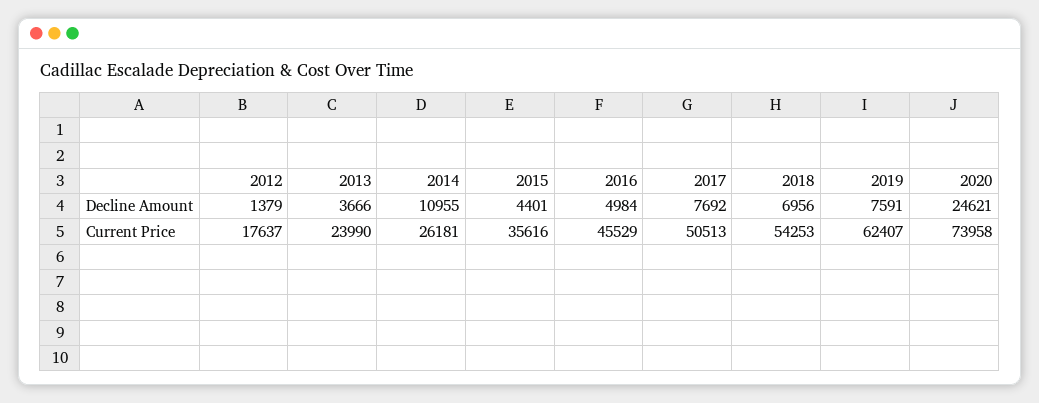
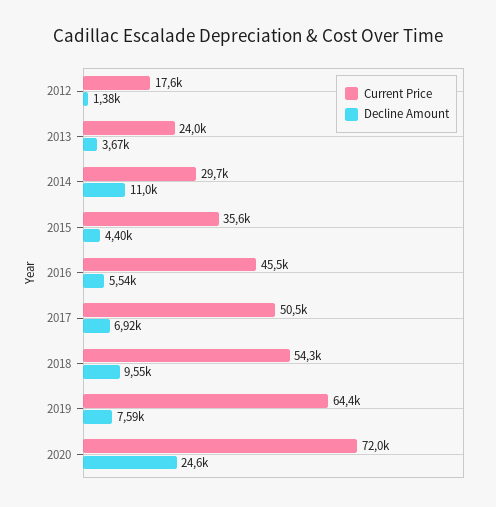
  {
    "Decline Amount": {
      "2012": 1379,
      "2013": 3666,
      "2014": 10955,
      "2015": 4401,
-     "2016": 4984,
+     "2016": 5540,
-     "2017": 7692,
+     "2017": 6920,
-     "2018": 6956,
+     "2018": 9550,
      "2019": 7591,
      "2020": 24621
    },
    "Current Price": {
      "2012": 17637,
      "2013": 23990,
-     "2014": 26181,
+     "2014": 29700,
      "2015": 35616,
      "2016": 45529,
      "2017": 50513,
      "2018": 54253,
-     "2019": 62407,
+     "2019": 64400,
-     "2020": 73958
+     "2020": 72000
    }
  }

